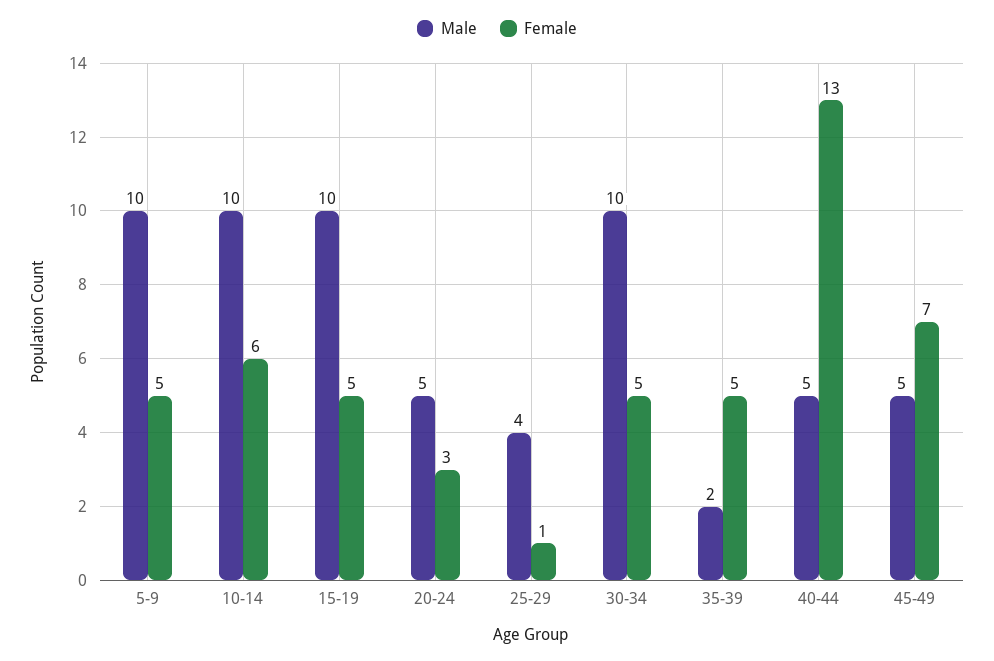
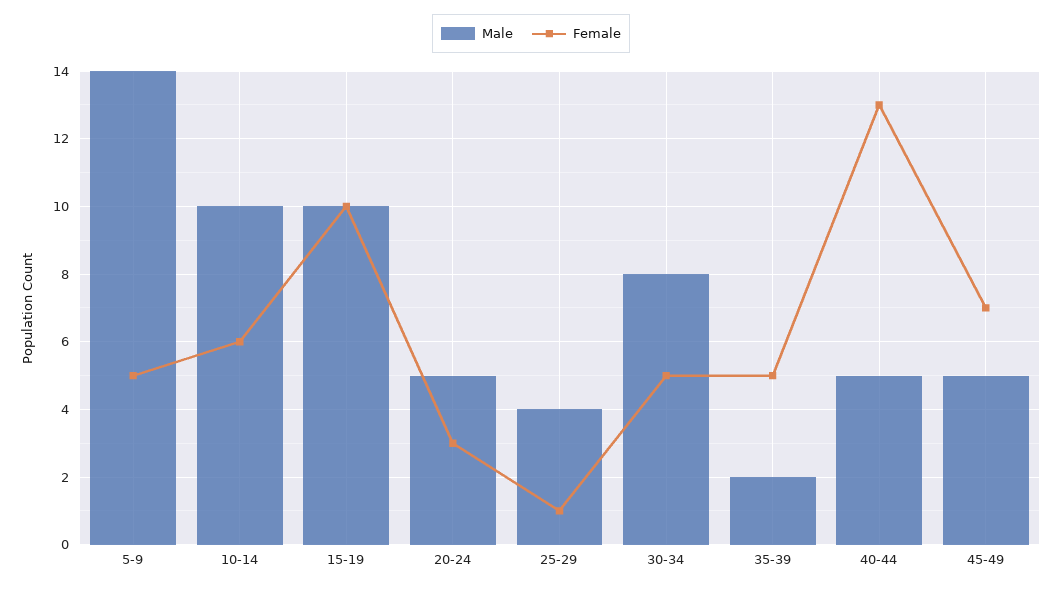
  {
    "Male": {
-     "5-9": 10,
+     "5-9": 14,
      "10-14": 10,
      "15-19": 10,
      "20-24": 5,
      "25-29": 4,
-     "30-34": 10,
+     "30-34": 8,
      "35-39": 2,
      "40-44": 5,
      "45-49": 5
    },
    "Female": {
      "5-9": 5,
      "10-14": 6,
-     "15-19": 5,
+     "15-19": 10,
      "20-24": 3,
      "25-29": 1,
      "30-34": 5,
      "35-39": 5,
      "40-44": 13,
      "45-49": 7
    }
  }

